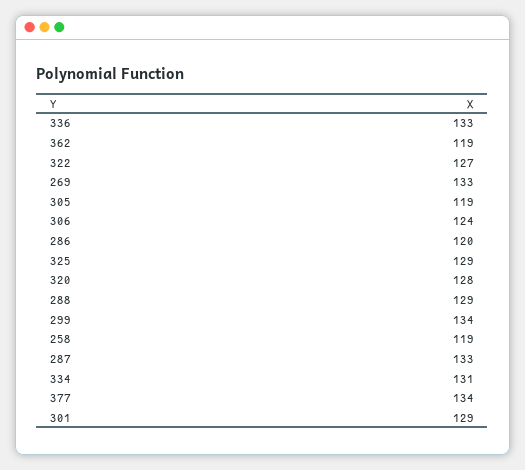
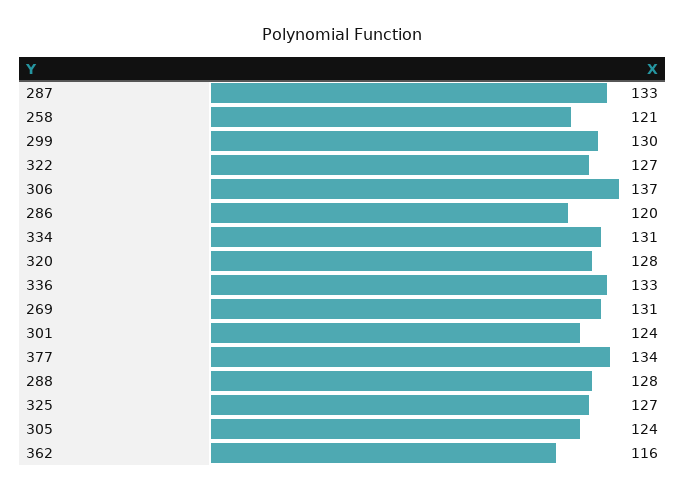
  {
    "336": 133,
-   "362": 119,
+   "362": 116,
    "322": 127,
-   "269": 133,
+   "269": 131,
-   "305": 119,
+   "305": 124,
-   "306": 124,
+   "306": 137,
    "286": 120,
-   "325": 129,
+   "325": 127,
    "320": 128,
-   "288": 129,
+   "288": 128,
-   "299": 134,
+   "299": 130,
-   "258": 119,
+   "258": 121,
    "287": 133,
    "334": 131,
    "377": 134,
-   "301": 129
+   "301": 124
  }

